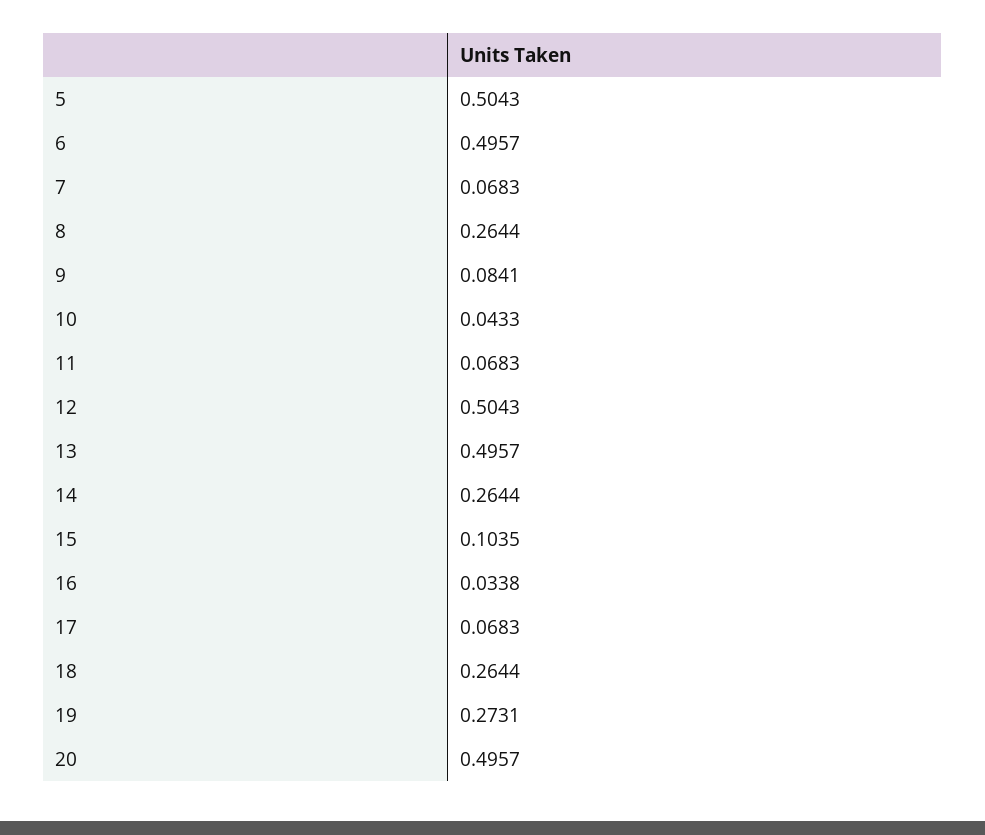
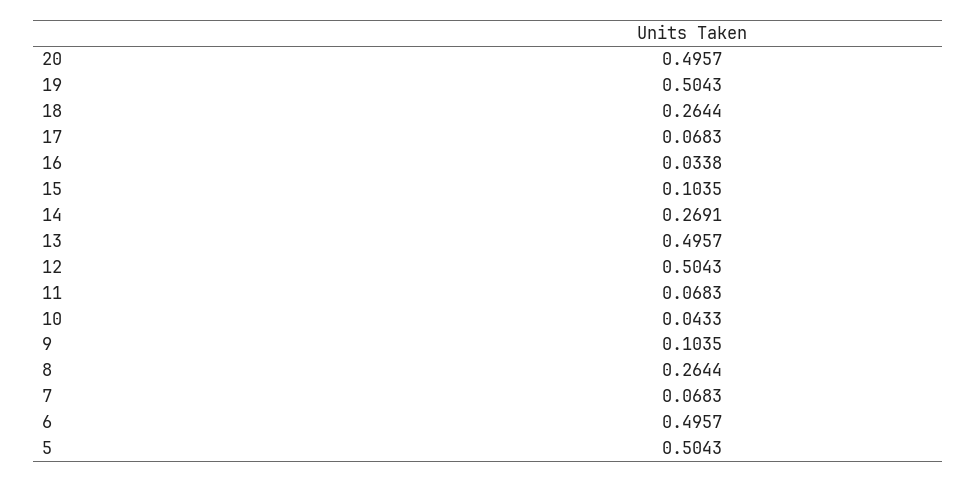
  {
    "5": 0.5043,
    "6": 0.4957,
    "7": 0.0683,
    "8": 0.2644,
-   "9": 0.0841,
+   "9": 0.1035,
    "10": 0.0433,
    "11": 0.0683,
    "12": 0.5043,
    "13": 0.4957,
-   "14": 0.2644,
+   "14": 0.2691,
    "15": 0.1035,
    "16": 0.0338,
    "17": 0.0683,
    "18": 0.2644,
-   "19": 0.2731,
+   "19": 0.5043,
    "20": 0.4957
  }

